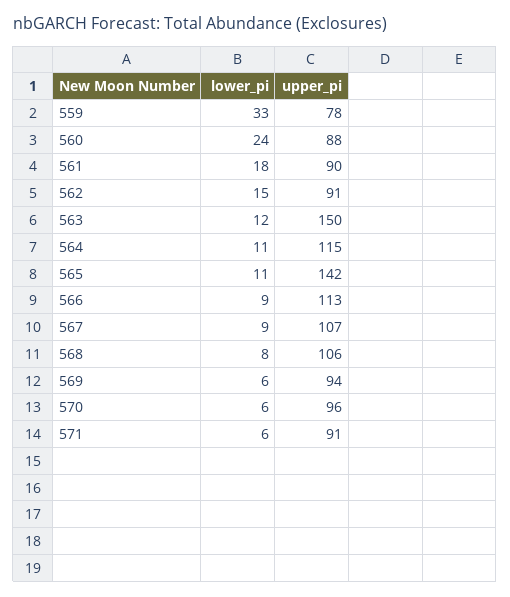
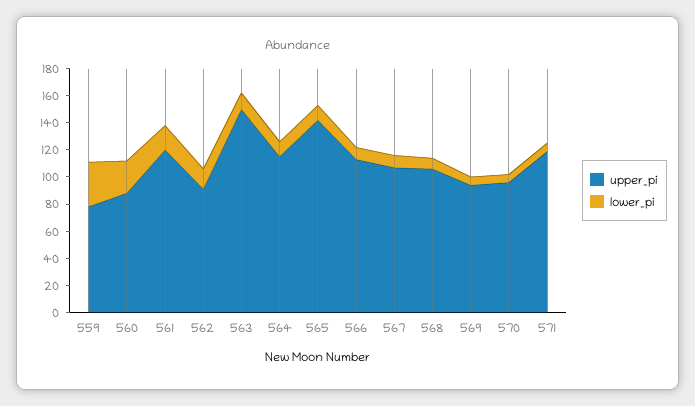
  {
    "lower_pi": {
      "559": 33,
      "560": 24,
      "561": 18,
      "562": 15,
      "563": 12,
      "564": 11,
      "565": 11,
      "566": 9,
      "567": 9,
      "568": 8,
      "569": 6,
      "570": 6,
      "571": 6
    },
    "upper_pi": {
      "559": 78,
      "560": 88,
-     "561": 90,
+     "561": 120,
      "562": 91,
      "563": 150,
      "564": 115,
      "565": 142,
      "566": 113,
      "567": 107,
      "568": 106,
      "569": 94,
      "570": 96,
-     "571": 91
+     "571": 120
    }
  }

